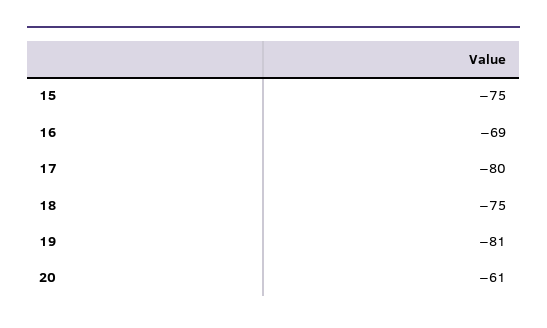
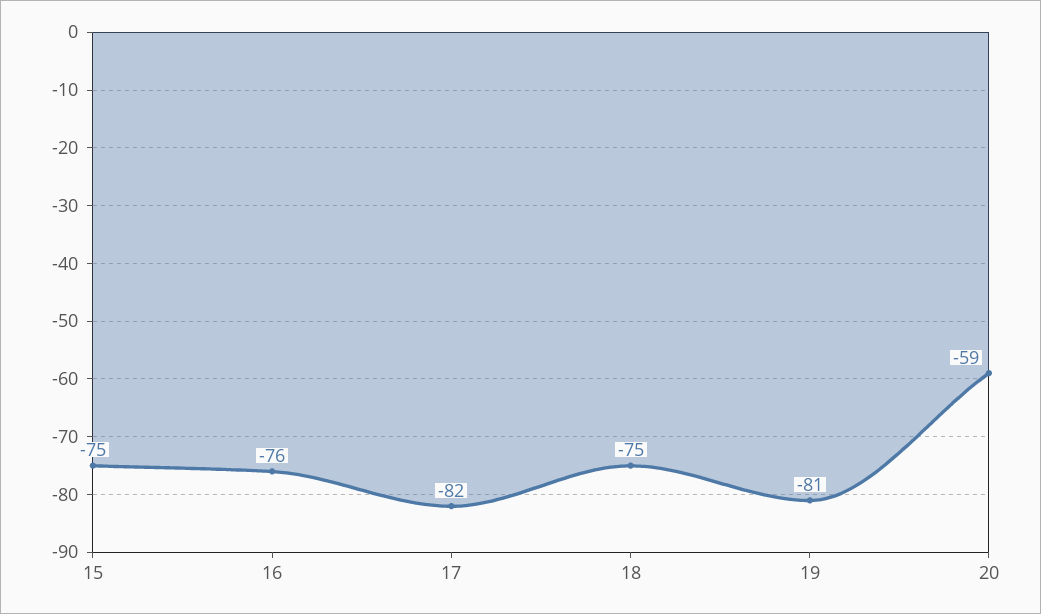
  {
    "15": -75,
-   "16": -69,
+   "16": -76,
-   "17": -80,
+   "17": -82,
    "18": -75,
    "19": -81,
-   "20": -61
+   "20": -59
  }

